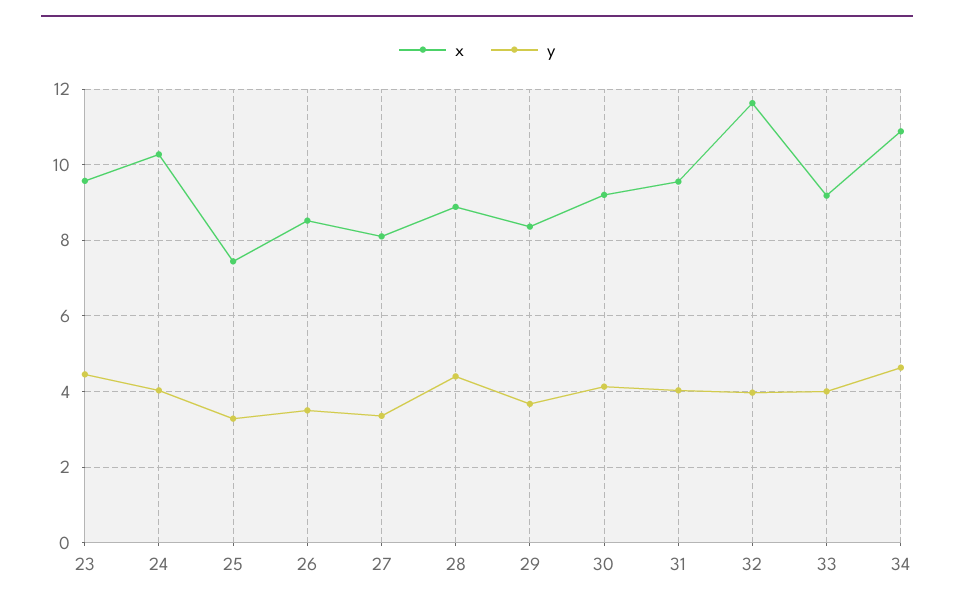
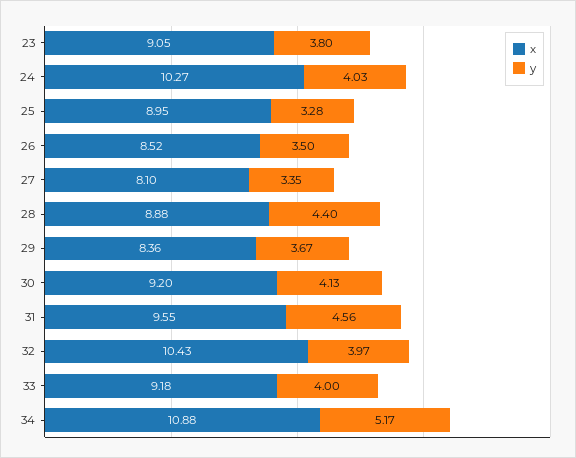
  {
    "x": {
-     "23": 9.6,
+     "23": 9.05,
      "24": 10.27,
-     "25": 7.4,
+     "25": 8.95,
      "26": 8.52,
      "27": 8.1,
      "28": 8.88,
      "29": 8.36,
      "30": 9.2,
      "31": 9.55,
-     "32": 11.6,
+     "32": 10.43,
      "33": 9.18,
      "34": 10.88
    },
    "y": {
-     "23": 4.4,
+     "23": 3.8,
      "24": 4.03,
      "25": 3.28,
      "26": 3.5,
      "27": 3.35,
      "28": 4.4,
      "29": 3.67,
      "30": 4.13,
-     "31": 4,
+     "31": 4.56,
      "32": 3.97,
      "33": 4,
-     "34": 4.6
+     "34": 5.17
    }
  }

